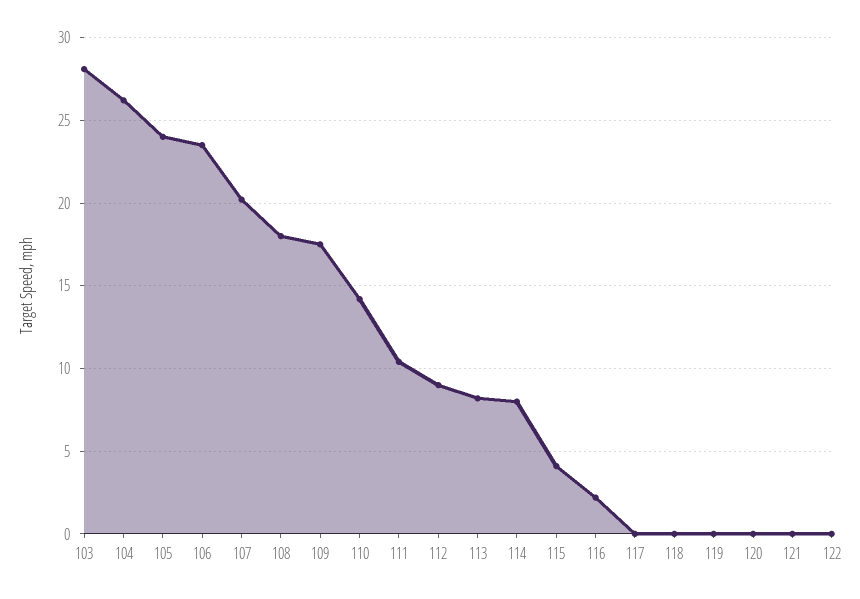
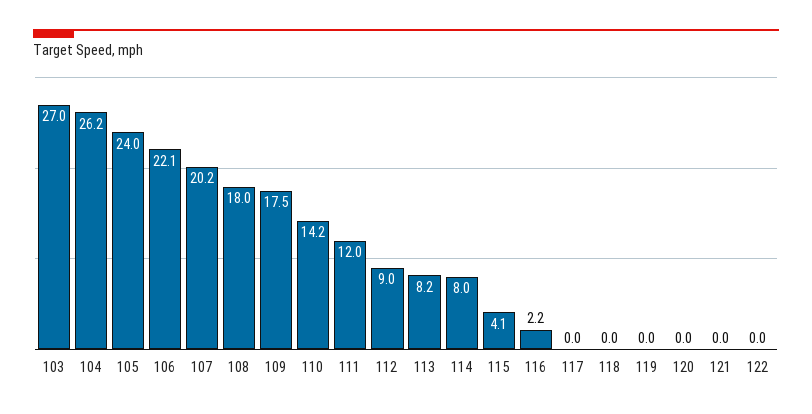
  {
-   "103": 28,
+   "103": 27,
    "104": 26.2,
    "105": 24,
-   "106": 23.5,
+   "106": 22.1,
    "107": 20.2,
    "108": 18,
    "109": 17.5,
    "110": 14.2,
-   "111": 10.5,
+   "111": 12,
    "112": 9,
    "113": 8.2,
    "114": 8,
    "115": 4.1,
    "116": 2.2,
    "117": 0,
    "118": 0,
    "119": 0,
    "120": 0,
    "121": 0,
    "122": 0
  }

